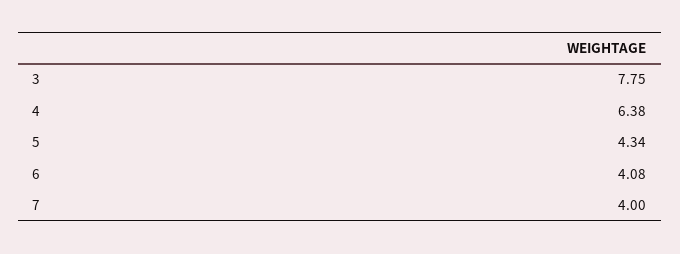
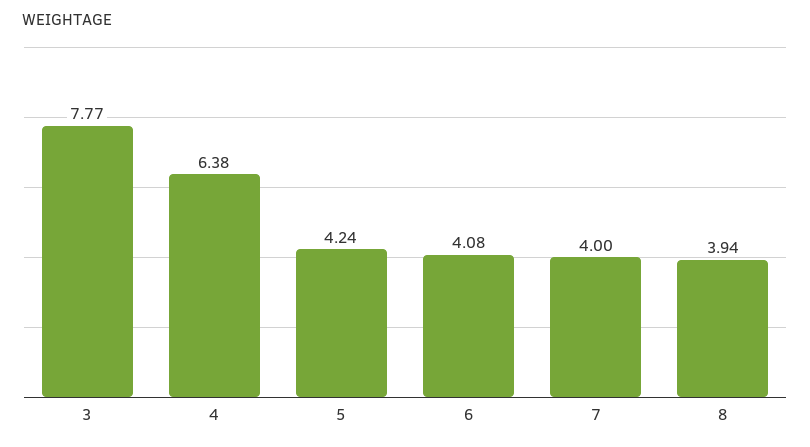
  {
-   "3": 7.75,
+   "3": 7.77,
    "4": 6.38,
-   "5": 4.34,
+   "5": 4.24,
    "6": 4.08,
-   "7": 4
+   "7": 4,
+   "8": 3.94
  }

